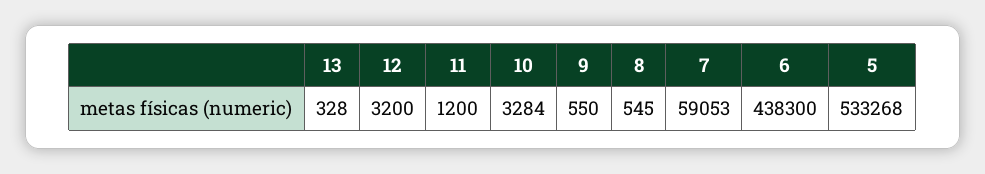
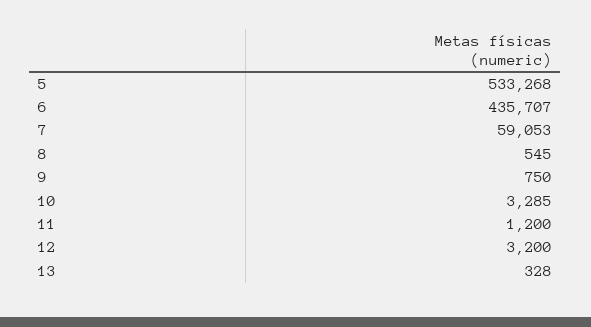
  {
    "13": 328,
    "12": 3200,
    "11": 1200,
-   "10": 3284,
+   "10": 3285,
-   "9": 550,
+   "9": 750,
    "8": 545,
    "7": 59053,
-   "6": 438300,
+   "6": 435707,
    "5": 533268
  }

